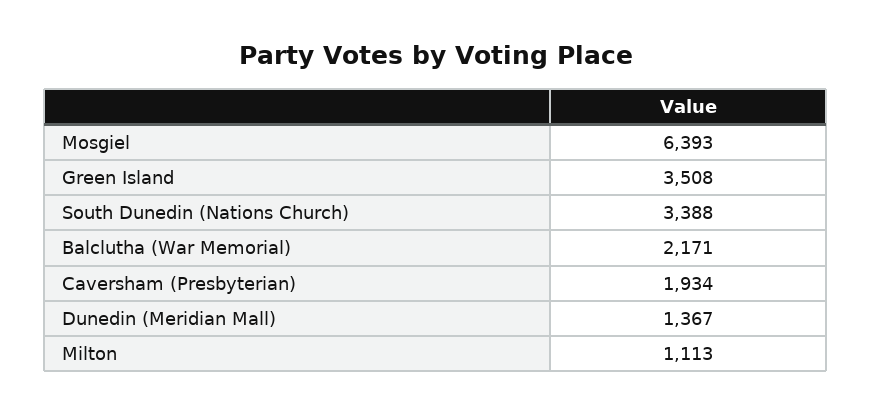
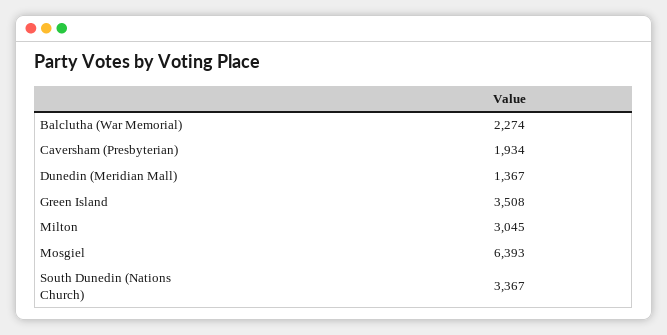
  {
    "Mosgiel": 6393,
    "Green Island": 3508,
-   "South Dunedin (Nations Church)": 3388,
+   "South Dunedin (Nations Church)": 3367,
-   "Balclutha (War Memorial)": 2171,
+   "Balclutha (War Memorial)": 2274,
    "Caversham (Presbyterian)": 1934,
    "Dunedin (Meridian Mall)": 1367,
-   "Milton": 1113
+   "Milton": 3045
  }

